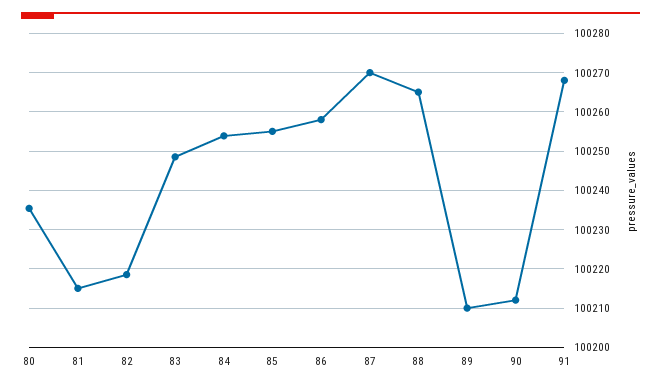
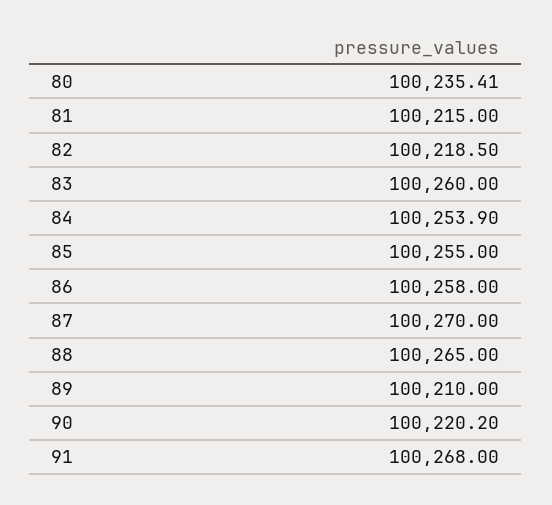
  {
    "80": 100235.41,
    "81": 100215,
    "82": 100218.5,
-   "83": 100248,
+   "83": 100260,
    "84": 100253.9,
    "85": 100255,
    "86": 100258,
    "87": 100270,
    "88": 100265,
    "89": 100210,
-   "90": 100212,
+   "90": 100220.2,
    "91": 100268
  }

